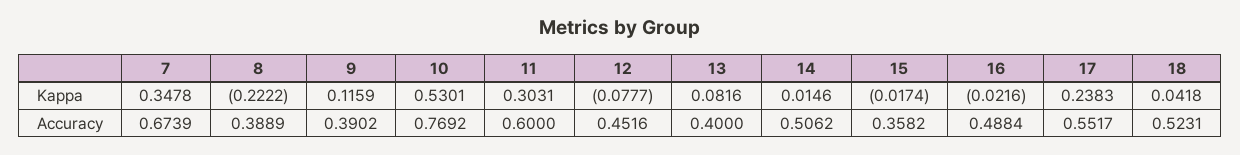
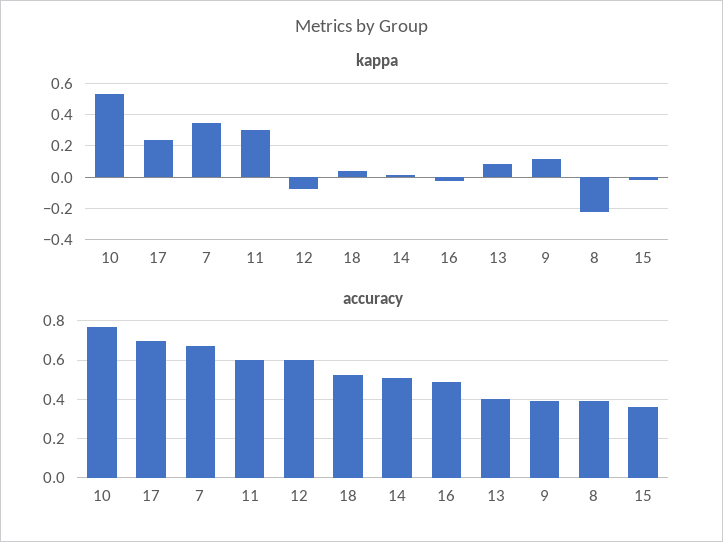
  {
    "Kappa": {
      "7": 0.3478,
      "8": -0.2222,
      "9": 0.1159,
      "10": 0.5301,
      "11": 0.3031,
      "12": -0.0777,
      "13": 0.0816,
      "14": 0.0146,
      "15": -0.0174,
      "16": -0.0216,
      "17": 0.2383,
      "18": 0.0418
    },
    "Accuracy": {
      "7": 0.6739,
      "8": 0.3889,
      "9": 0.3902,
      "10": 0.7692,
      "11": 0.6,
-     "12": 0.4516,
+     "12": 0.6,
      "13": 0.4,
      "14": 0.5062,
      "15": 0.3582,
      "16": 0.4884,
-     "17": 0.5517,
+     "17": 0.7,
      "18": 0.5231
    }
  }

